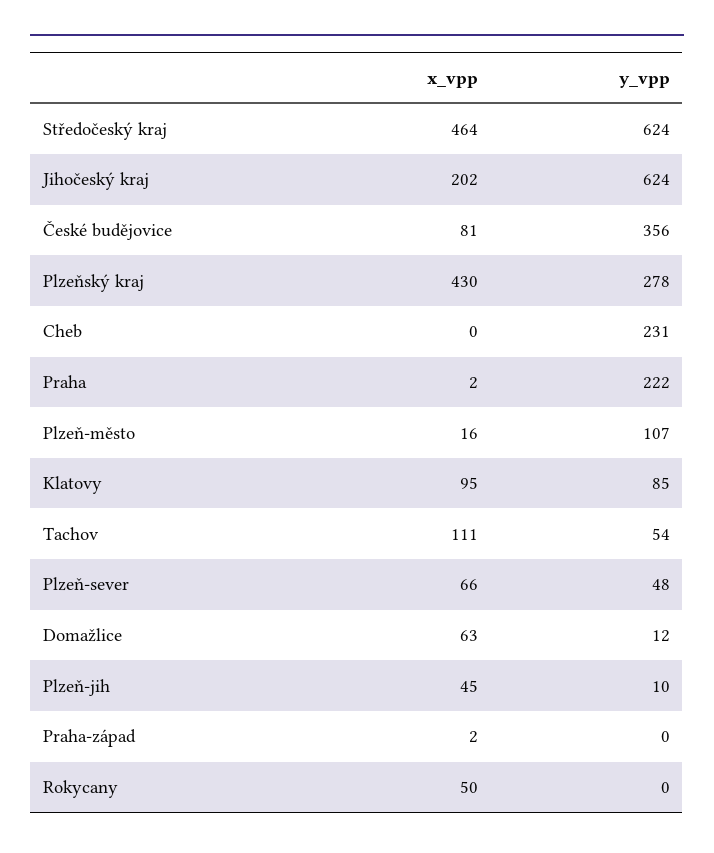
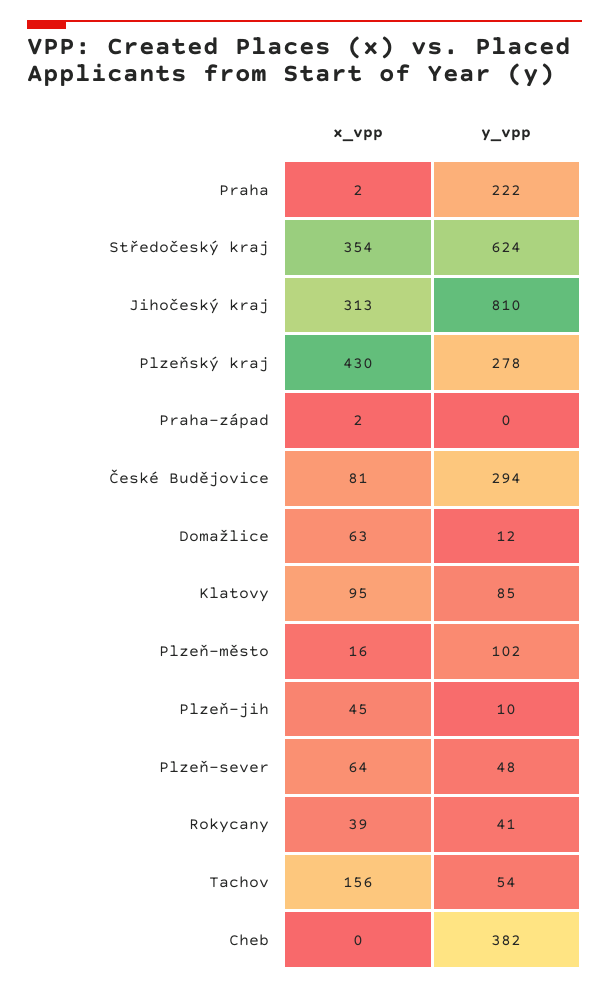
  {
    "x_vpp": {
-     "Středočeský kraj": 464,
+     "Středočeský kraj": 354,
-     "Jihočeský kraj": 202,
+     "Jihočeský kraj": 313,
      "České budějovice": 81,
      "Plzeňský kraj": 430,
      "Cheb": 0,
      "Praha": 2,
      "Plzeň-město": 16,
      "Klatovy": 95,
-     "Tachov": 111,
+     "Tachov": 156,
-     "Plzeň-sever": 66,
+     "Plzeň-sever": 64,
      "Domažlice": 63,
      "Plzeň-jih": 45,
      "Praha-západ": 2,
-     "Rokycany": 50
+     "Rokycany": 39
    },
    "y_vpp": {
      "Středočeský kraj": 624,
-     "Jihočeský kraj": 624,
+     "Jihočeský kraj": 810,
-     "České budějovice": 356,
+     "České budějovice": 294,
      "Plzeňský kraj": 278,
-     "Cheb": 231,
+     "Cheb": 382,
      "Praha": 222,
-     "Plzeň-město": 107,
+     "Plzeň-město": 102,
      "Klatovy": 85,
      "Tachov": 54,
      "Plzeň-sever": 48,
      "Domažlice": 12,
      "Plzeň-jih": 10,
      "Praha-západ": 0,
-     "Rokycany": 0
+     "Rokycany": 41
    }
  }

